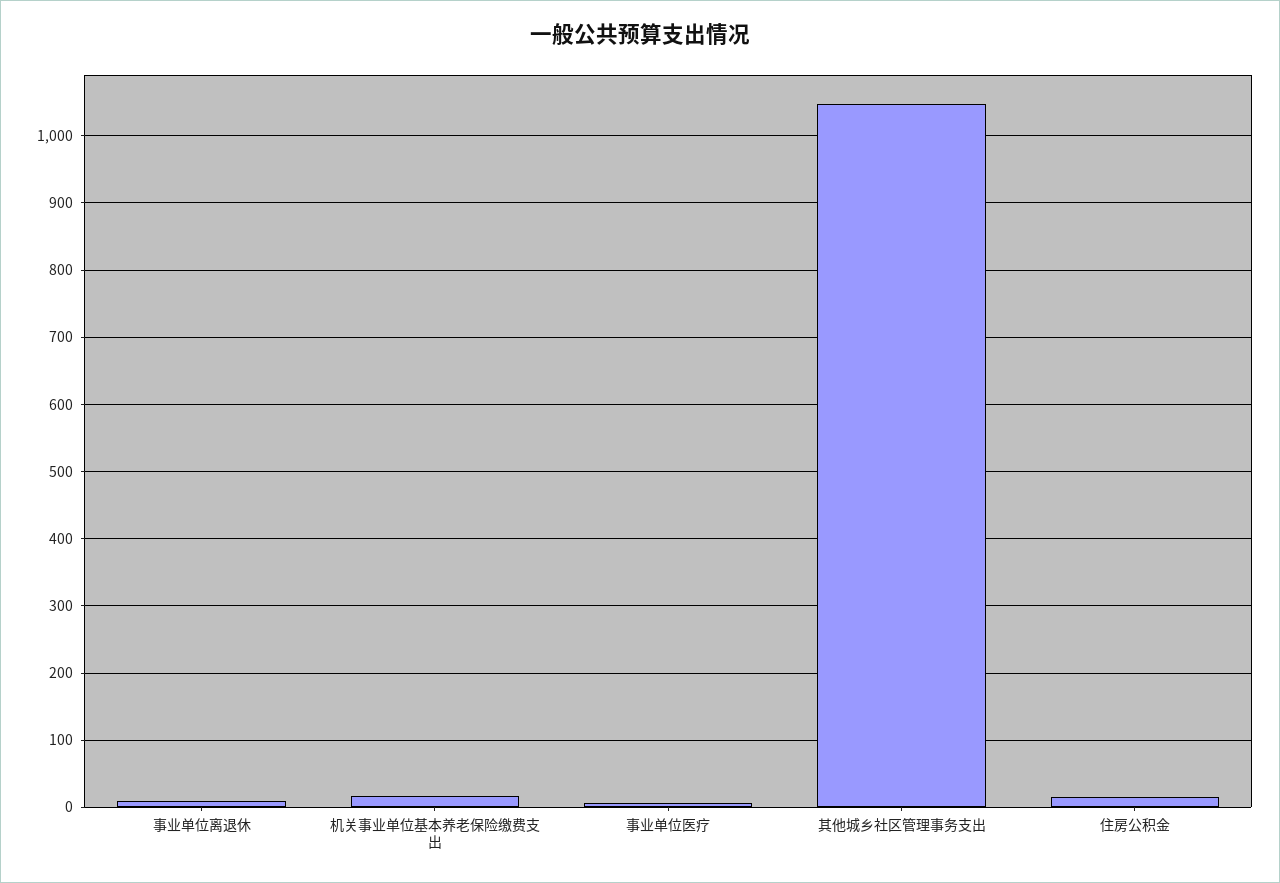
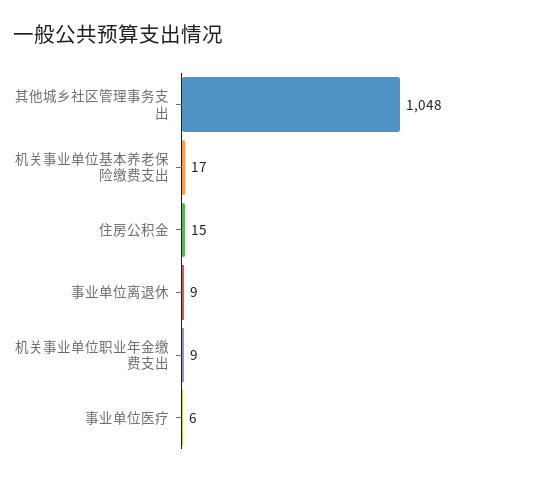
  {
    "事业单位离退休": 9,
    "机关事业单位基本养老保险缴费支出": 17,
    "事业单位医疗": 6,
    "其他城乡社区管理事务支出": 1048,
-   "住房公积金": 15
+   "住房公积金": 15,
+   "机关事业单位职业年金缴费支出": 9
  }

